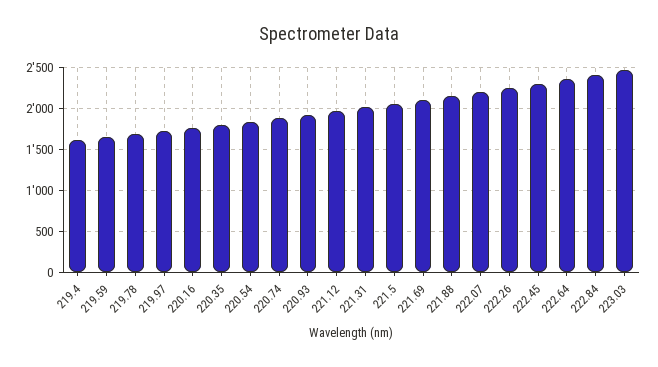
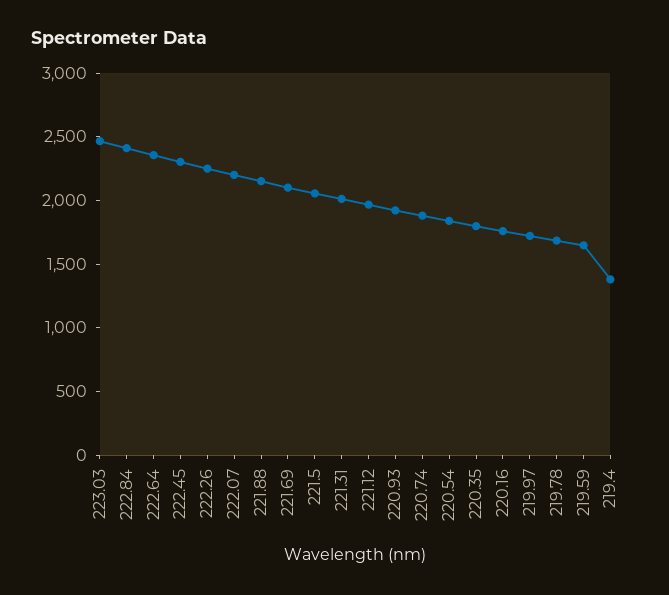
  {
-   "219.4": 1600,
+   "219.4": 1400,
    "219.59": 1600,
    "219.78": 1700,
    "219.97": 1700,
    "220.16": 1800,
    "220.35": 1800,
    "220.54": 1800,
    "220.74": 1900,
    "220.93": 1900,
    "221.12": 2000,
    "221.31": 2000,
    "221.5": 2100,
    "221.69": 2100,
    "221.88": 2200,
    "222.07": 2200,
    "222.26": 2300,
    "222.45": 2300,
    "222.64": 2400,
    "222.84": 2400,
    "223.03": 2500
  }

